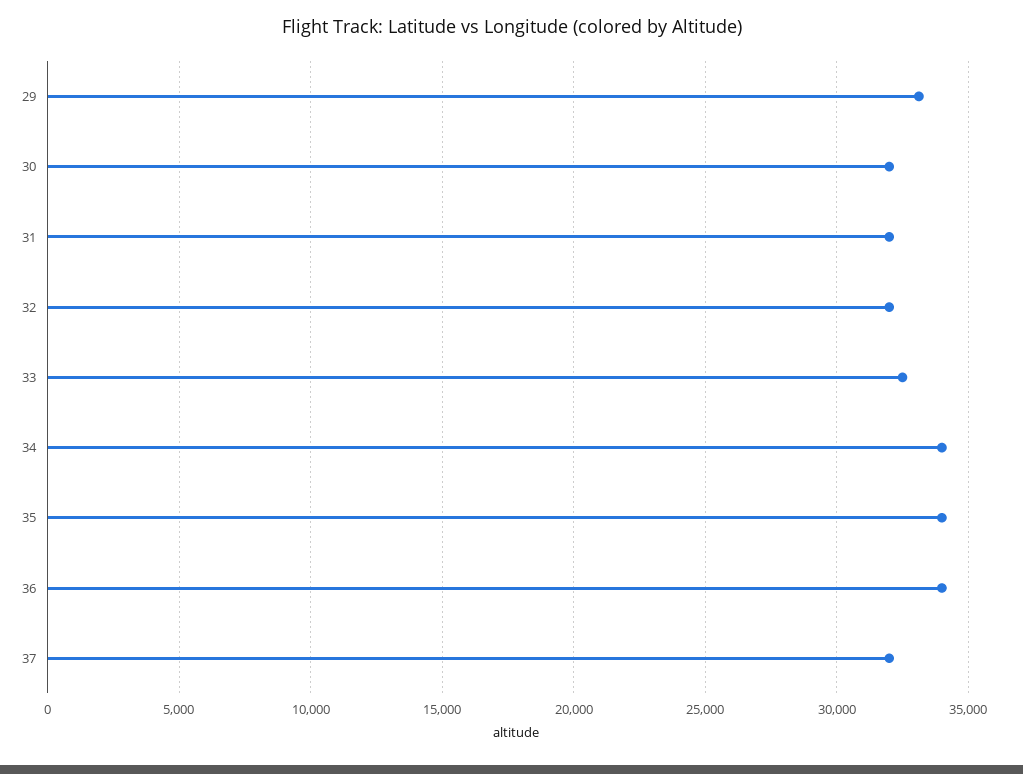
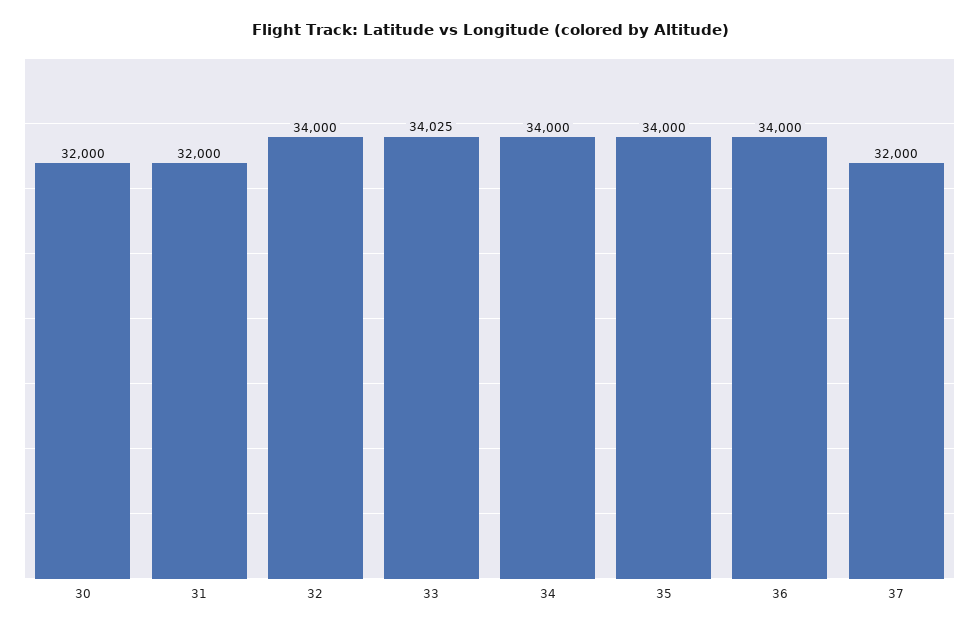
  {
-   "29": 33000,
    "30": 32000,
    "31": 32000,
-   "32": 32000,
+   "32": 34000,
-   "33": 32500,
+   "33": 34025,
    "34": 34000,
    "35": 34000,
    "36": 34000,
    "37": 32000
  }

